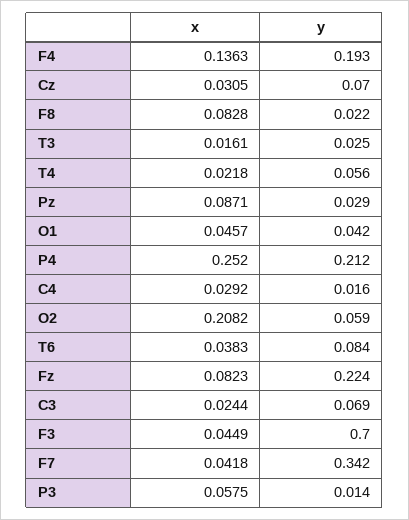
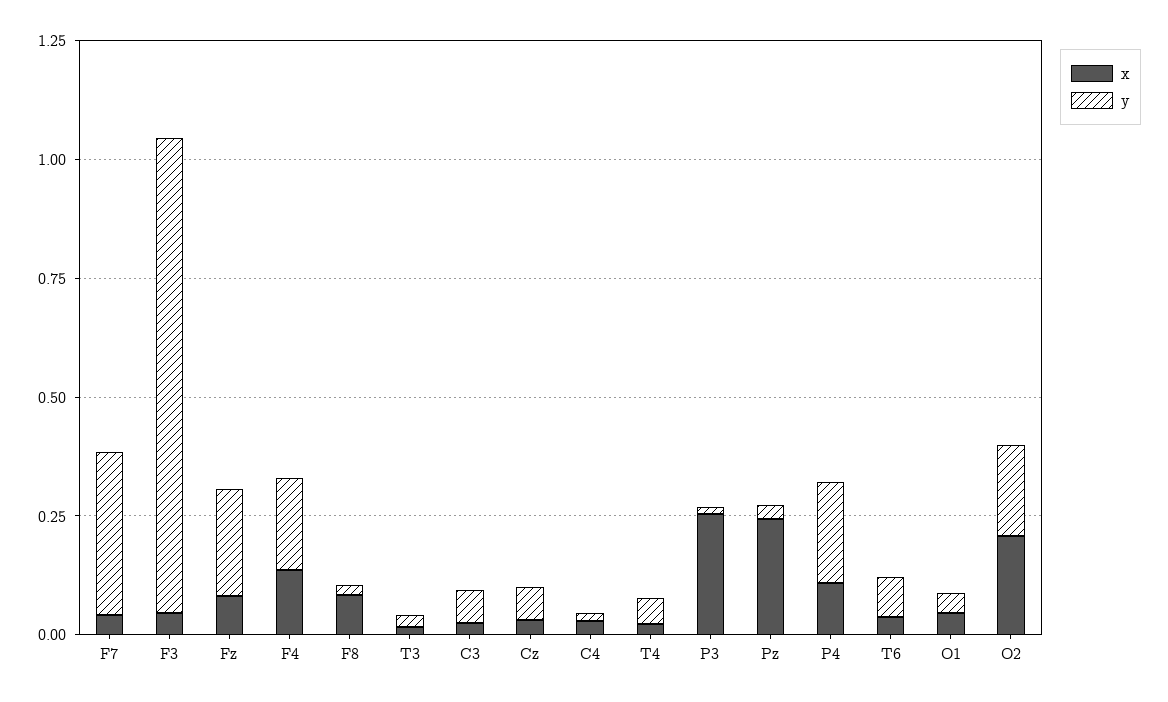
  {
    "x": {
      "F4": 0.1363,
      "Cz": 0.0305,
      "F8": 0.0828,
      "T3": 0.0161,
      "T4": 0.0218,
-     "Pz": 0.0871,
+     "Pz": 0.25,
      "O1": 0.0457,
-     "P4": 0.252,
+     "P4": 0.1,
      "C4": 0.0292,
      "O2": 0.2082,
      "T6": 0.0383,
      "Fz": 0.0823,
      "C3": 0.0244,
      "F3": 0.0449,
      "F7": 0.0418,
-     "P3": 0.0575
+     "P3": 0.25
    },
    "y": {
      "F4": 0.193,
      "Cz": 0.07,
      "F8": 0.022,
      "T3": 0.025,
      "T4": 0.056,
      "Pz": 0.029,
      "O1": 0.042,
      "P4": 0.212,
      "C4": 0.016,
-     "O2": 0.059,
+     "O2": 0.2,
      "T6": 0.084,
      "Fz": 0.224,
      "C3": 0.069,
-     "F3": 0.7,
+     "F3": 1,
      "F7": 0.342,
      "P3": 0.014
    }
  }

